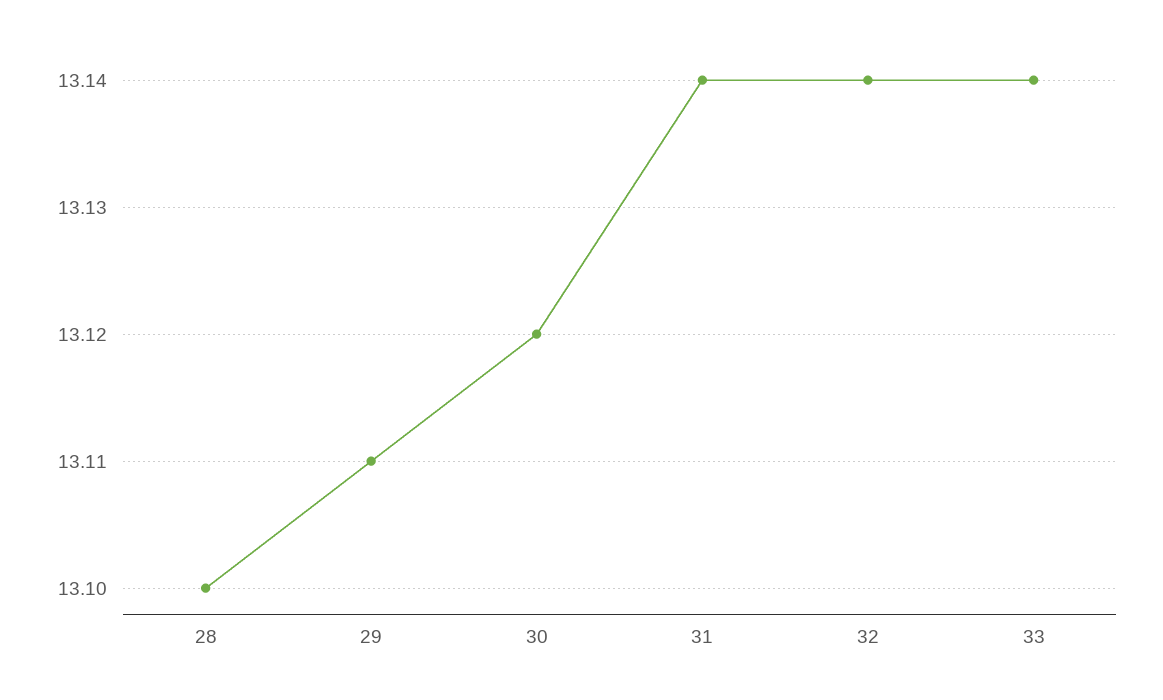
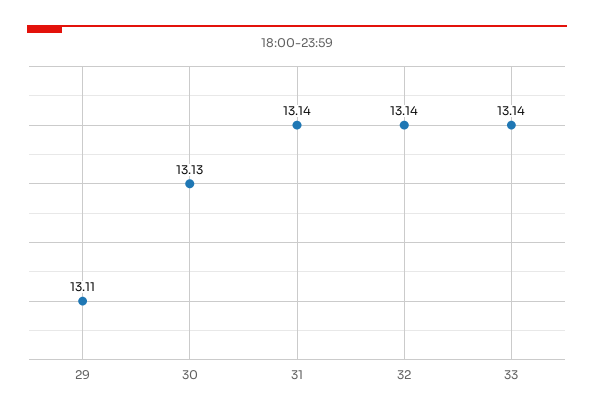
  {
-   "28": 13.1,
    "29": 13.11,
-   "30": 13.12,
+   "30": 13.13,
    "31": 13.14,
    "32": 13.14,
    "33": 13.14
  }

